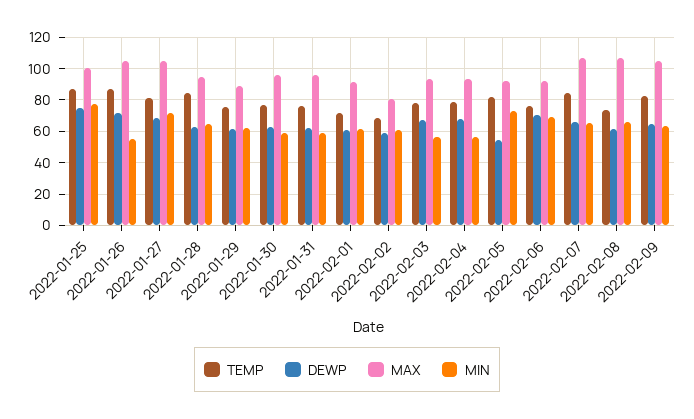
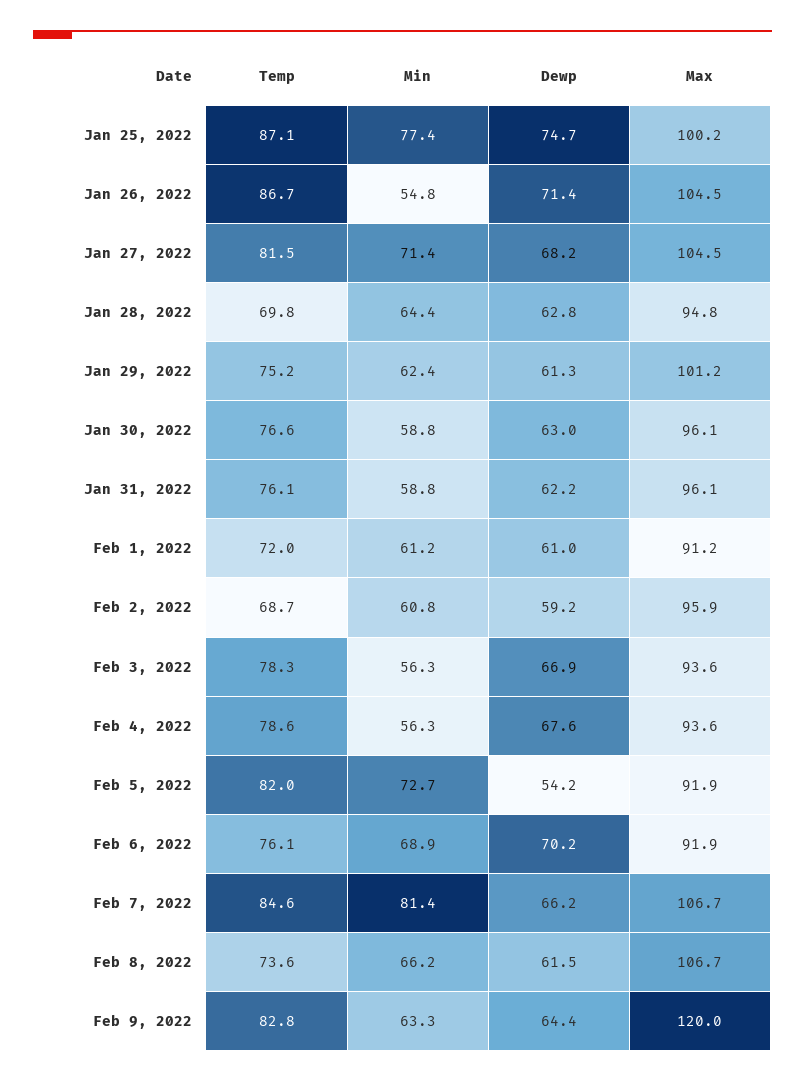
  {
    "TEMP": {
      "2022-01-25": 87.1,
      "2022-01-26": 86.7,
      "2022-01-27": 81.5,
-     "2022-01-28": 85,
+     "2022-01-28": 69.8,
      "2022-01-29": 75.2,
      "2022-01-30": 76.6,
      "2022-01-31": 76.1,
      "2022-02-01": 72,
      "2022-02-02": 68.7,
      "2022-02-03": 78.3,
      "2022-02-04": 78.6,
      "2022-02-05": 82,
      "2022-02-06": 76.1,
      "2022-02-07": 84.6,
      "2022-02-08": 73.6,
      "2022-02-09": 82.8
    },
    "DEWP": {
      "2022-01-25": 74.7,
      "2022-01-26": 71.4,
      "2022-01-27": 68.2,
      "2022-01-28": 62.8,
      "2022-01-29": 61.3,
      "2022-01-30": 63,
      "2022-01-31": 62.2,
      "2022-02-01": 61,
      "2022-02-02": 59.2,
      "2022-02-03": 66.9,
      "2022-02-04": 67.6,
      "2022-02-05": 54.2,
      "2022-02-06": 70.2,
      "2022-02-07": 66.2,
      "2022-02-08": 61.5,
      "2022-02-09": 64.4
    },
    "MAX": {
      "2022-01-25": 100.2,
      "2022-01-26": 104.5,
      "2022-01-27": 104.5,
      "2022-01-28": 94.8,
-     "2022-01-29": 90,
+     "2022-01-29": 101.2,
      "2022-01-30": 96.1,
      "2022-01-31": 96.1,
      "2022-02-01": 91.2,
-     "2022-02-02": 80,
+     "2022-02-02": 95.9,
      "2022-02-03": 93.6,
      "2022-02-04": 93.6,
      "2022-02-05": 91.9,
      "2022-02-06": 91.9,
      "2022-02-07": 106.7,
      "2022-02-08": 106.7,
-     "2022-02-09": 105
+     "2022-02-09": 120
    },
    "MIN": {
      "2022-01-25": 77.4,
      "2022-01-26": 54.8,
      "2022-01-27": 71.4,
      "2022-01-28": 64.4,
      "2022-01-29": 62.4,
      "2022-01-30": 58.8,
      "2022-01-31": 58.8,
      "2022-02-01": 61.2,
      "2022-02-02": 60.8,
      "2022-02-03": 56.3,
      "2022-02-04": 56.3,
      "2022-02-05": 72.7,
      "2022-02-06": 68.9,
-     "2022-02-07": 65,
+     "2022-02-07": 81.4,
      "2022-02-08": 66.2,
      "2022-02-09": 63.3
    }
  }

